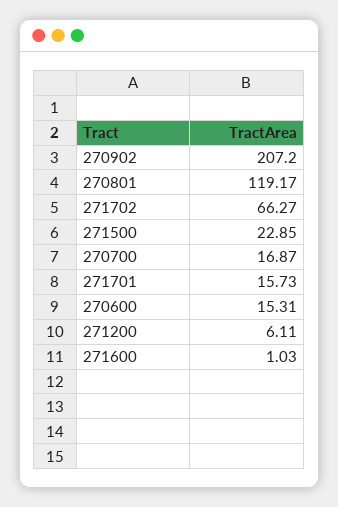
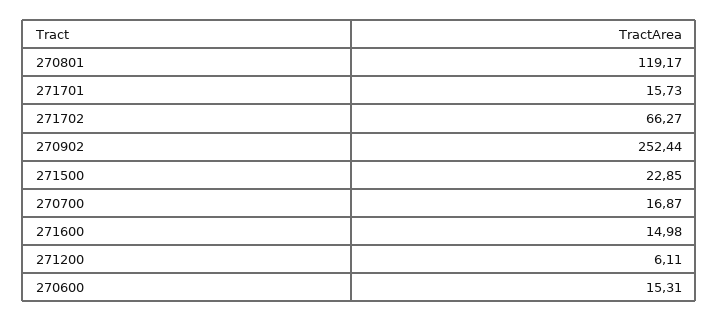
  {
-   "270902": 207.2,
+   "270902": 252.44,
    "270801": 119.17,
    "271702": 66.27,
    "271500": 22.85,
    "270700": 16.87,
    "271701": 15.73,
    "270600": 15.31,
    "271200": 6.11,
-   "271600": 1.03
+   "271600": 14.98
  }

